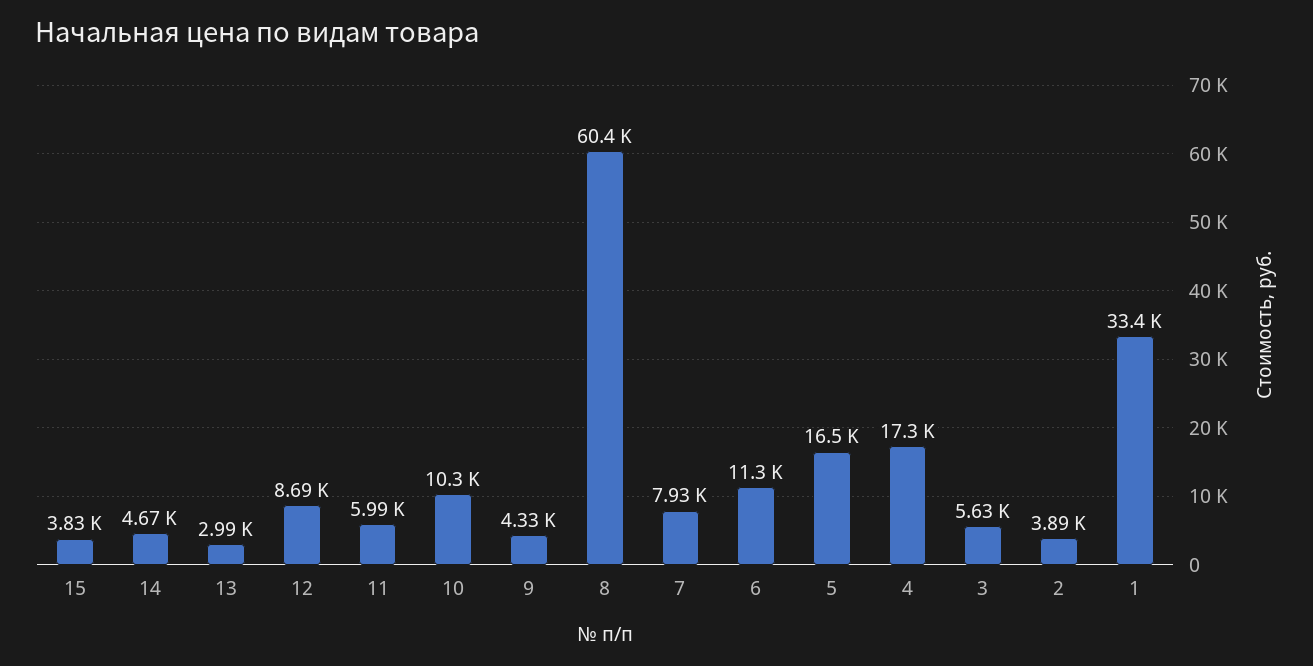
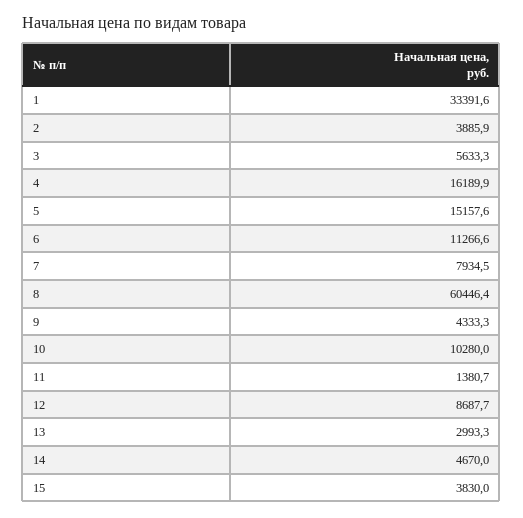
  {
    "15": 3830,
    "14": 4670,
    "13": 2993.3,
    "12": 8687.7,
-   "11": 5990,
+   "11": 1380.7,
    "10": 10280,
    "9": 4333.3,
    "8": 60446.4,
    "7": 7934.5,
    "6": 11266.6,
-   "5": 16500,
+   "5": 15157.6,
-   "4": 17300,
+   "4": 16189.9,
    "3": 5633.3,
    "2": 3885.9,
    "1": 33391.6
  }

